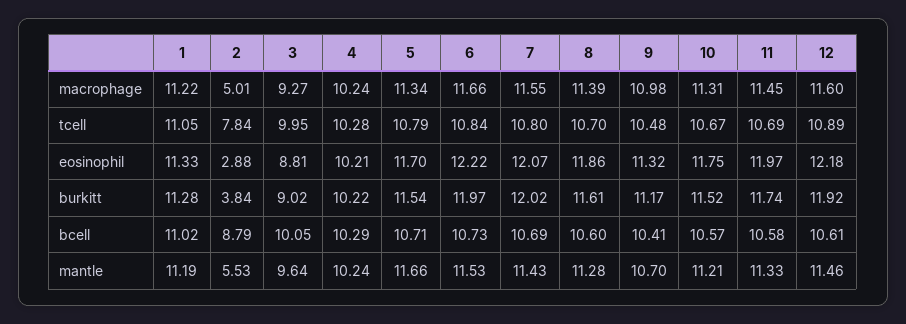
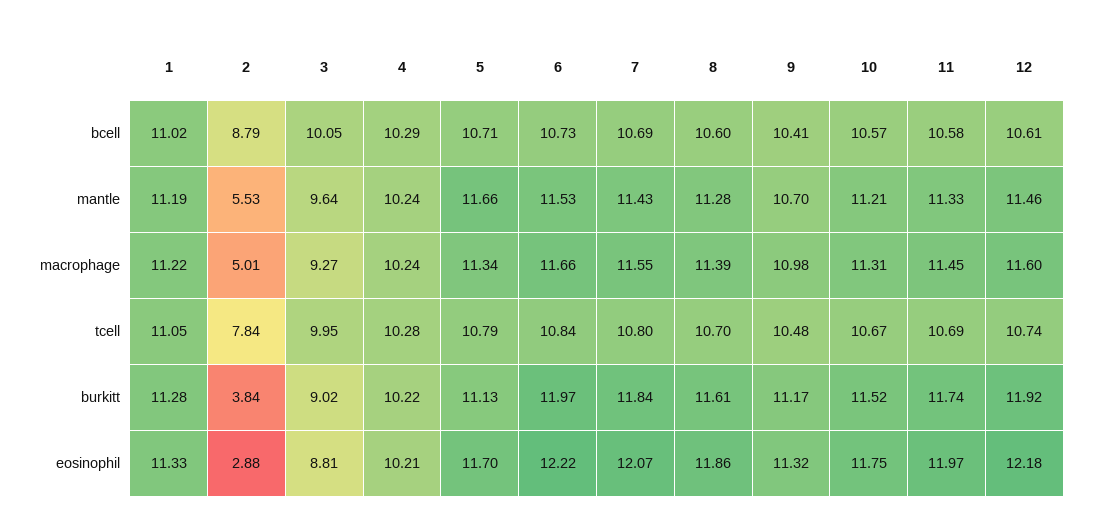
  {
    "1": {
      "macrophage": 11.22,
      "tcell": 11.05,
      "eosinophil": 11.33,
      "burkitt": 11.28,
      "bcell": 11.02,
      "mantle": 11.19
    },
    "2": {
      "macrophage": 5.01,
      "tcell": 7.84,
      "eosinophil": 2.88,
      "burkitt": 3.84,
      "bcell": 8.79,
      "mantle": 5.53
    },
    "3": {
      "macrophage": 9.27,
      "tcell": 9.95,
      "eosinophil": 8.81,
      "burkitt": 9.02,
      "bcell": 10.05,
      "mantle": 9.64
    },
    "4": {
      "macrophage": 10.24,
      "tcell": 10.28,
      "eosinophil": 10.21,
      "burkitt": 10.22,
      "bcell": 10.29,
      "mantle": 10.24
    },
    "5": {
      "macrophage": 11.34,
      "tcell": 10.79,
      "eosinophil": 11.7,
-     "burkitt": 11.54,
+     "burkitt": 11.13,
      "bcell": 10.71,
      "mantle": 11.66
    },
    "6": {
      "macrophage": 11.66,
      "tcell": 10.84,
      "eosinophil": 12.22,
      "burkitt": 11.97,
      "bcell": 10.73,
      "mantle": 11.53
    },
    "7": {
      "macrophage": 11.55,
      "tcell": 10.8,
      "eosinophil": 12.07,
-     "burkitt": 12.02,
+     "burkitt": 11.84,
      "bcell": 10.69,
      "mantle": 11.43
    },
    "8": {
      "macrophage": 11.39,
      "tcell": 10.7,
      "eosinophil": 11.86,
      "burkitt": 11.61,
      "bcell": 10.6,
      "mantle": 11.28
    },
    "9": {
      "macrophage": 10.98,
      "tcell": 10.48,
      "eosinophil": 11.32,
      "burkitt": 11.17,
      "bcell": 10.41,
      "mantle": 10.7
    },
    "10": {
      "macrophage": 11.31,
      "tcell": 10.67,
      "eosinophil": 11.75,
      "burkitt": 11.52,
      "bcell": 10.57,
      "mantle": 11.21
    },
    "11": {
      "macrophage": 11.45,
      "tcell": 10.69,
      "eosinophil": 11.97,
      "burkitt": 11.74,
      "bcell": 10.58,
      "mantle": 11.33
    },
    "12": {
      "macrophage": 11.6,
-     "tcell": 10.89,
+     "tcell": 10.74,
      "eosinophil": 12.18,
      "burkitt": 11.92,
      "bcell": 10.61,
      "mantle": 11.46
    }
  }

